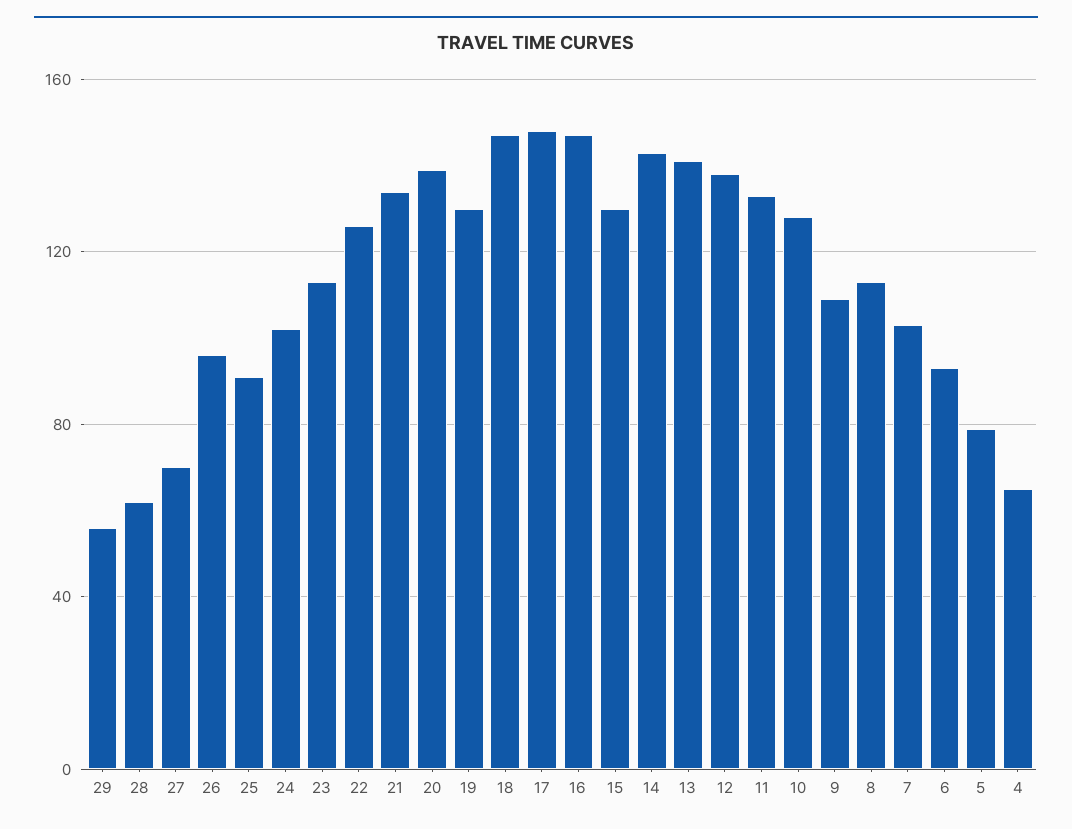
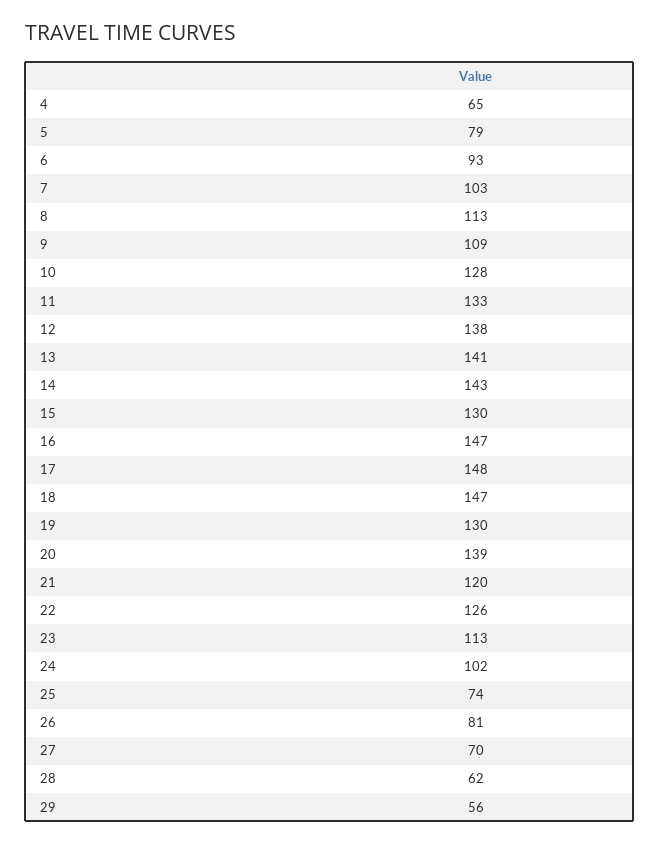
  {
    "29": 56,
    "28": 62,
    "27": 70,
-   "26": 95,
+   "26": 81,
-   "25": 90,
+   "25": 74,
    "24": 102,
    "23": 113,
    "22": 126,
-   "21": 135,
+   "21": 120,
    "20": 139,
    "19": 130,
    "18": 147,
    "17": 148,
    "16": 147,
    "15": 130,
    "14": 143,
    "13": 141,
    "12": 138,
    "11": 133,
    "10": 128,
    "9": 109,
    "8": 113,
    "7": 103,
    "6": 93,
    "5": 79,
    "4": 65
  }

